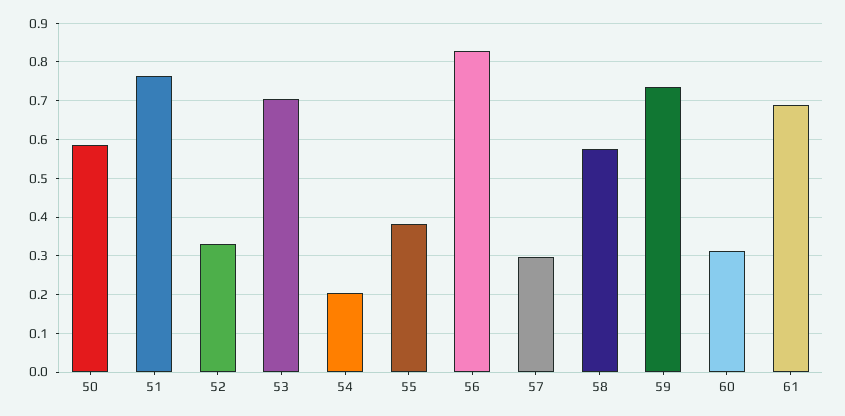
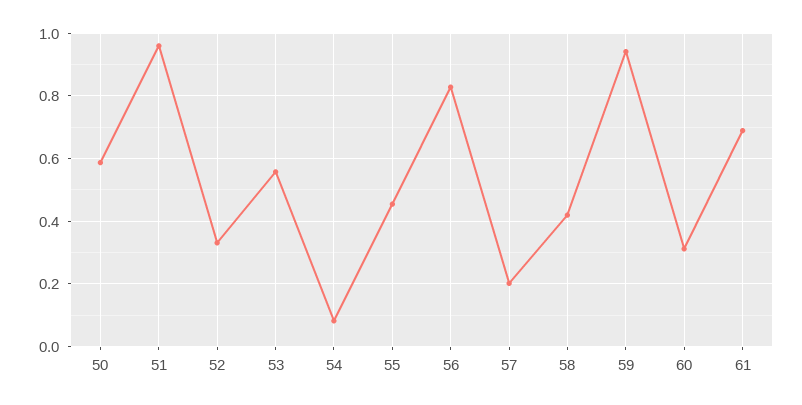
  {
    "50": 0.58,
-   "51": 0.76,
+   "51": 0.96,
    "52": 0.34,
-   "53": 0.7,
+   "53": 0.56,
-   "54": 0.2,
+   "54": 0.08,
-   "55": 0.38,
+   "55": 0.46,
    "56": 0.82,
-   "57": 0.3,
+   "57": 0.2,
-   "58": 0.58,
+   "58": 0.42,
-   "59": 0.74,
+   "59": 0.94,
    "60": 0.32,
    "61": 0.68
  }

